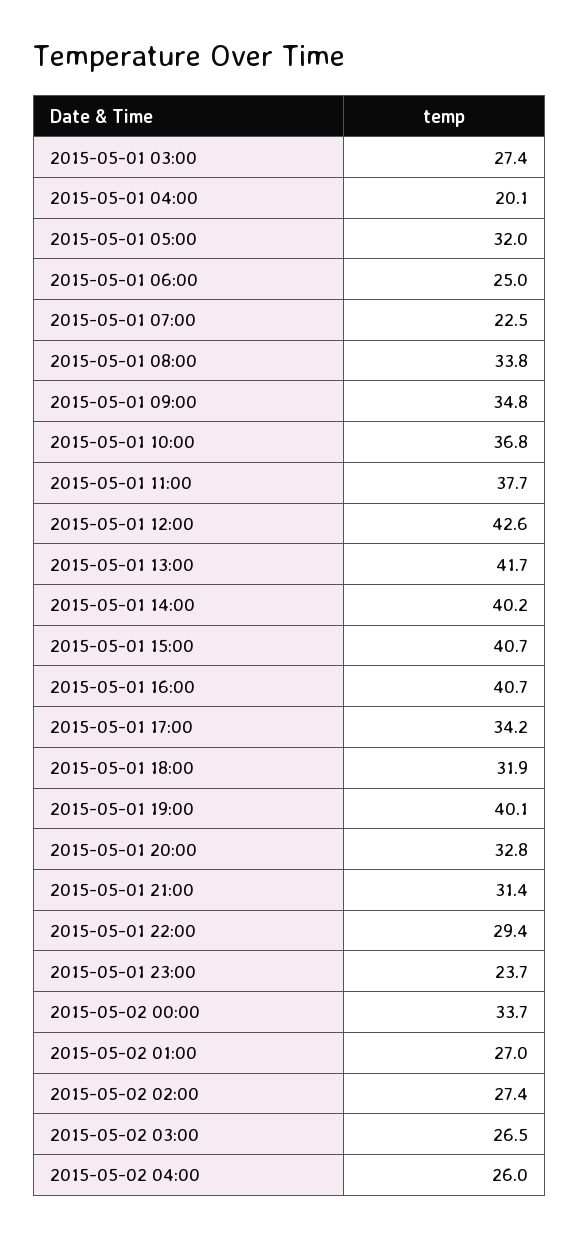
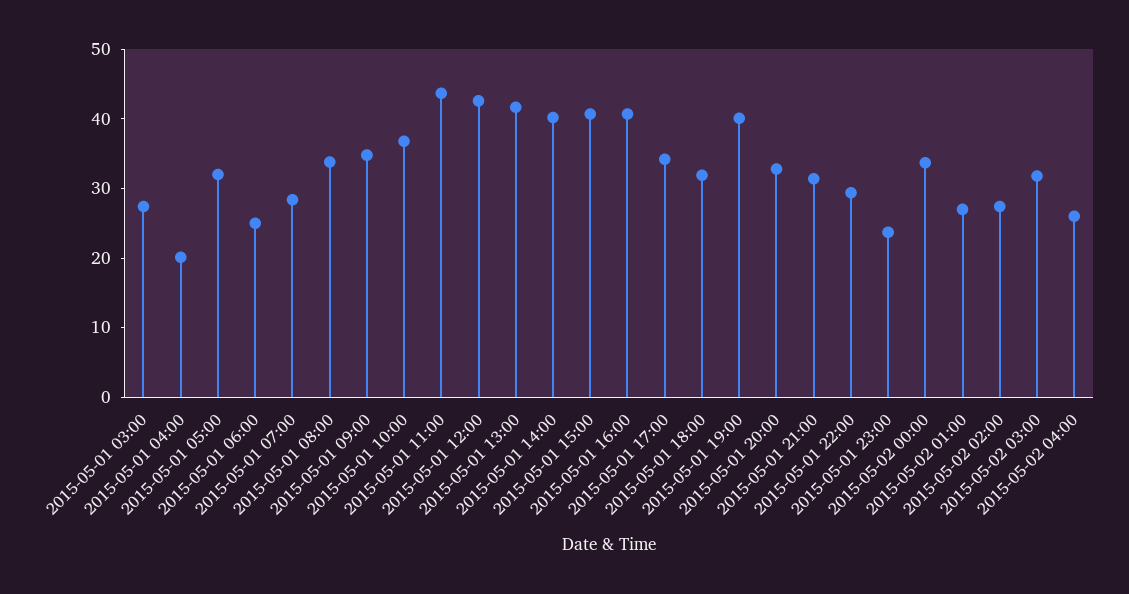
  {
    "2015-05-01 03:00": 27.4,
    "2015-05-01 04:00": 20.1,
    "2015-05-01 05:00": 32,
    "2015-05-01 06:00": 25,
-   "2015-05-01 07:00": 22.5,
+   "2015-05-01 07:00": 28,
    "2015-05-01 08:00": 33.8,
    "2015-05-01 09:00": 34.8,
    "2015-05-01 10:00": 36.8,
-   "2015-05-01 11:00": 37.7,
+   "2015-05-01 11:00": 44,
    "2015-05-01 12:00": 42.6,
    "2015-05-01 13:00": 41.7,
    "2015-05-01 14:00": 40.2,
    "2015-05-01 15:00": 40.7,
    "2015-05-01 16:00": 40.7,
    "2015-05-01 17:00": 34.2,
    "2015-05-01 18:00": 31.9,
    "2015-05-01 19:00": 40.1,
    "2015-05-01 20:00": 32.8,
    "2015-05-01 21:00": 31.4,
    "2015-05-01 22:00": 29.4,
    "2015-05-01 23:00": 23.7,
    "2015-05-02 00:00": 33.7,
    "2015-05-02 01:00": 27,
    "2015-05-02 02:00": 27.4,
-   "2015-05-02 03:00": 26.5,
+   "2015-05-02 03:00": 32,
    "2015-05-02 04:00": 26
  }

